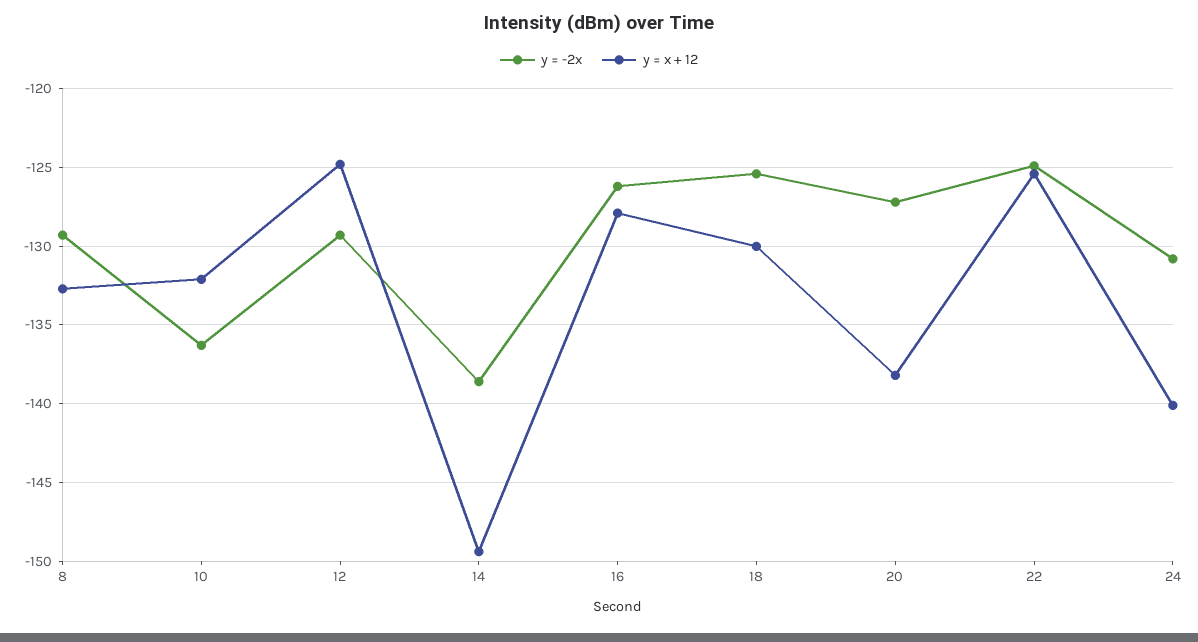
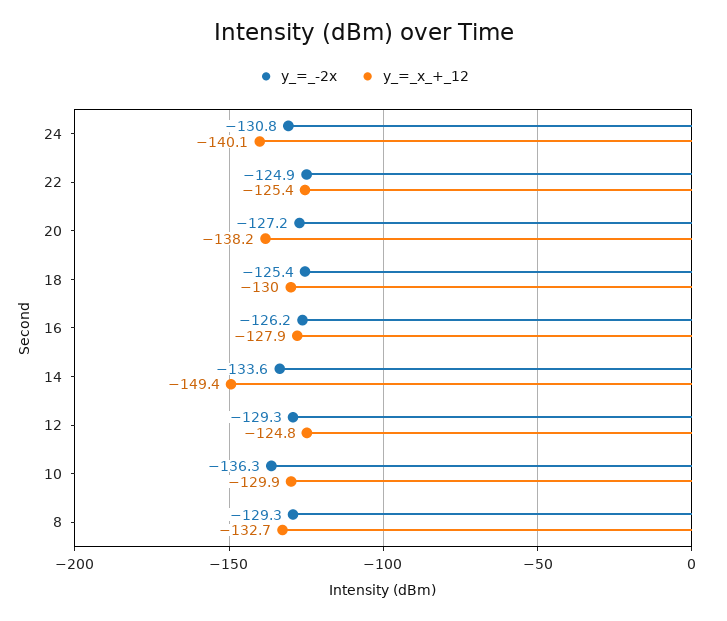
  {
    "y = -2x": {
      "8": -129.3,
      "10": -136.3,
      "12": -129.3,
-     "14": -138.5,
+     "14": -133.6,
      "16": -126.2,
      "18": -125.4,
      "20": -127.2,
      "22": -124.9,
      "24": -130.8
    },
    "y = x + 12": {
      "8": -132.7,
-     "10": -132,
+     "10": -129.9,
      "12": -124.8,
      "14": -149.4,
      "16": -127.9,
      "18": -130,
      "20": -138.2,
      "22": -125.4,
      "24": -140.1
    }
  }

